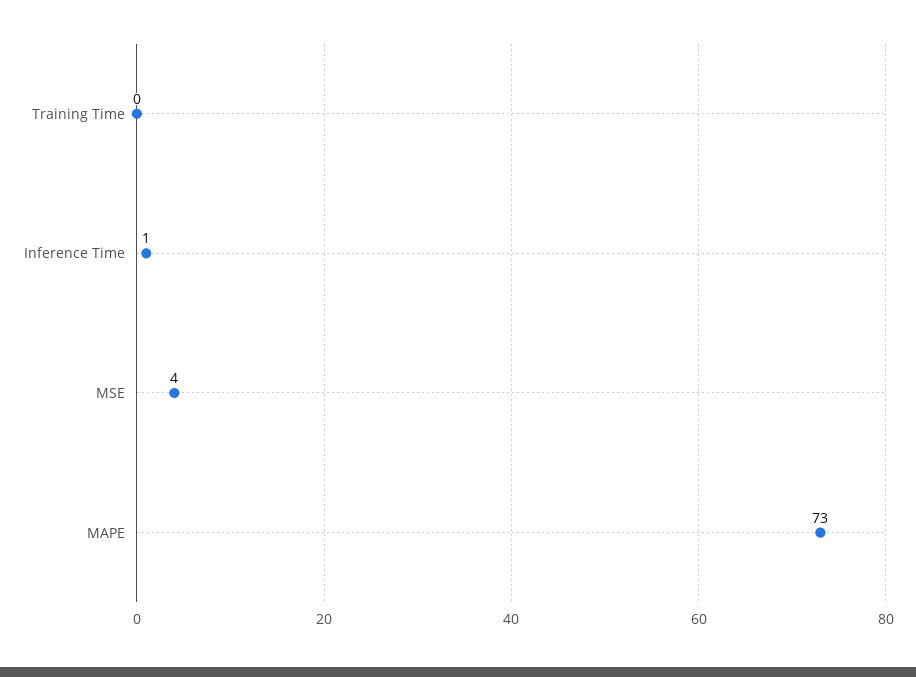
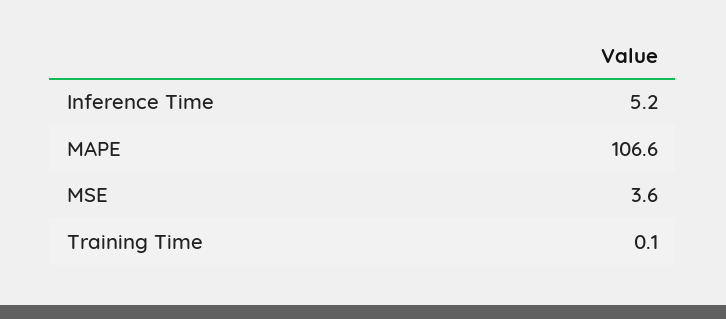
  {
    "Training Time": 0.1,
-   "Inference Time": 1,
+   "Inference Time": 5.2,
    "MSE": 3.6,
-   "MAPE": 73
+   "MAPE": 106.6
  }

